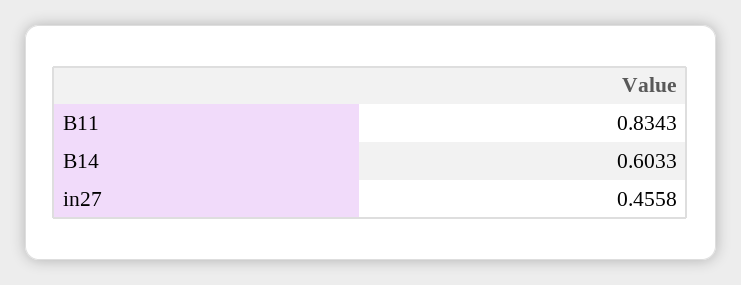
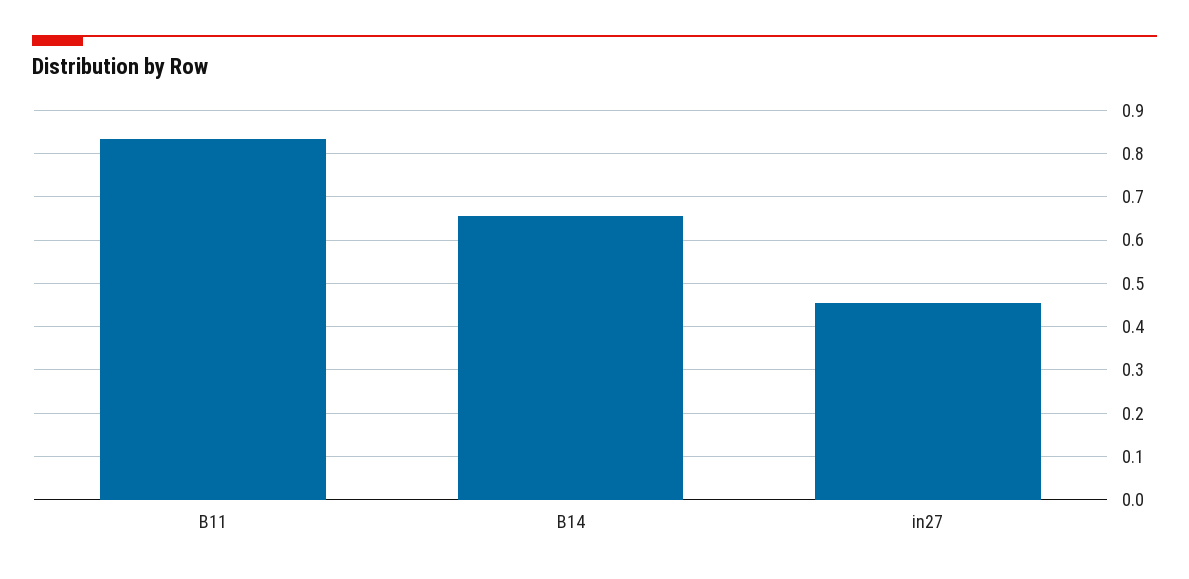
  {
    "B11": 0.8343,
-   "B14": 0.6033,
+   "B14": 0.66,
    "in27": 0.4558
  }

